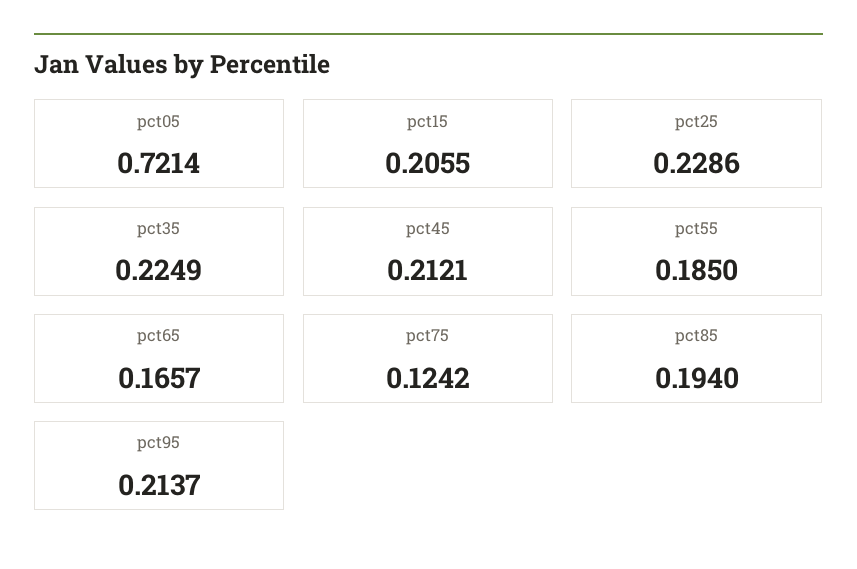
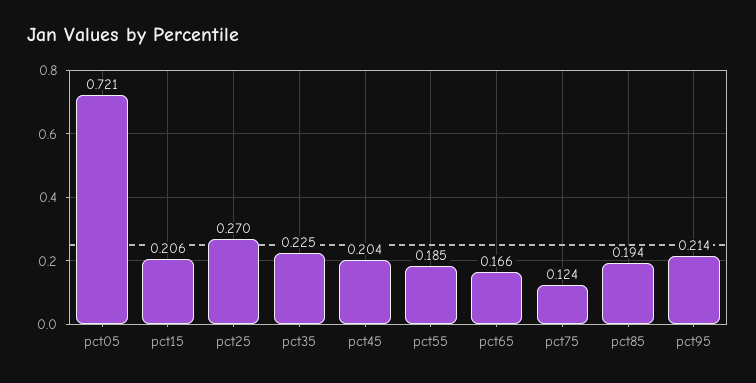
  {
    "pct05": 0.7214,
    "pct15": 0.2055,
-   "pct25": 0.2286,
+   "pct25": 0.27,
    "pct35": 0.2249,
-   "pct45": 0.2121,
+   "pct45": 0.204,
    "pct55": 0.185,
    "pct65": 0.1657,
    "pct75": 0.1242,
    "pct85": 0.194,
    "pct95": 0.2137
  }

